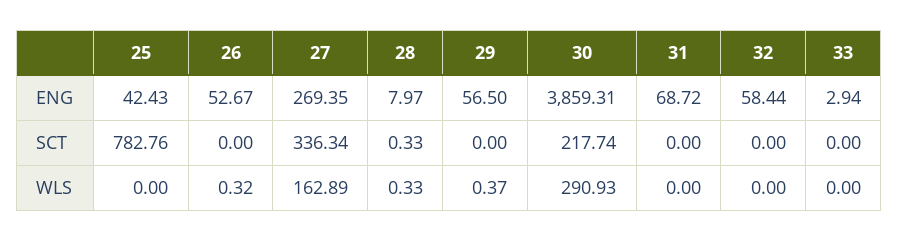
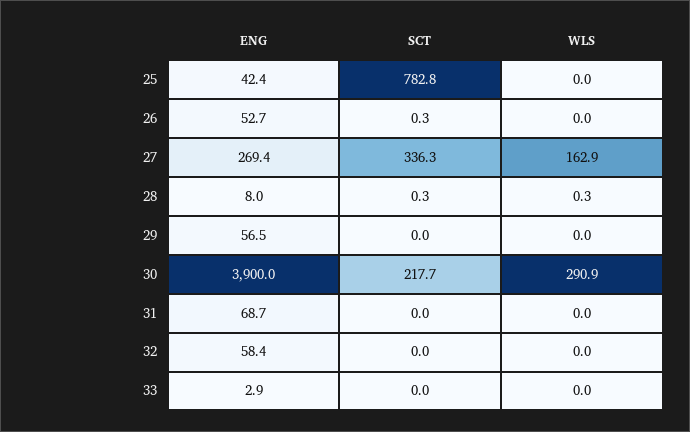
  {
    "25": {
      "ENG": 42.43,
      "SCT": 782.76,
      "WLS": 0
    },
    "26": {
      "ENG": 52.67,
-     "SCT": 0,
+     "SCT": 0.3,
-     "WLS": 0.32
+     "WLS": 0
    },
    "27": {
      "ENG": 269.35,
      "SCT": 336.34,
      "WLS": 162.89
    },
    "28": {
      "ENG": 7.97,
      "SCT": 0.33,
      "WLS": 0.33
    },
    "29": {
      "ENG": 56.5,
      "SCT": 0,
-     "WLS": 0.37
+     "WLS": 0
    },
    "30": {
-     "ENG": 3859.31,
+     "ENG": 3900,
      "SCT": 217.74,
      "WLS": 290.93
    },
    "31": {
      "ENG": 68.72,
      "SCT": 0,
      "WLS": 0
    },
    "32": {
      "ENG": 58.44,
      "SCT": 0,
      "WLS": 0
    },
    "33": {
      "ENG": 2.94,
      "SCT": 0,
      "WLS": 0
    }
  }

